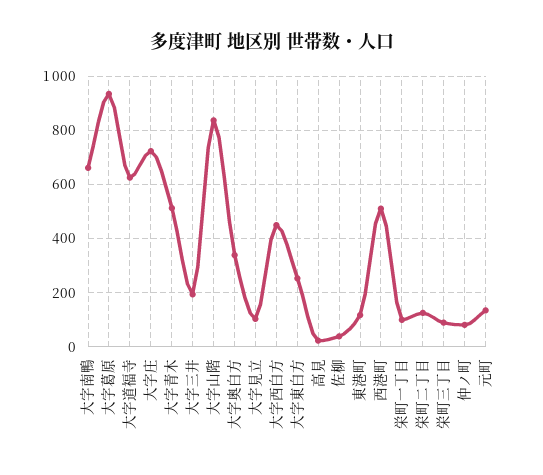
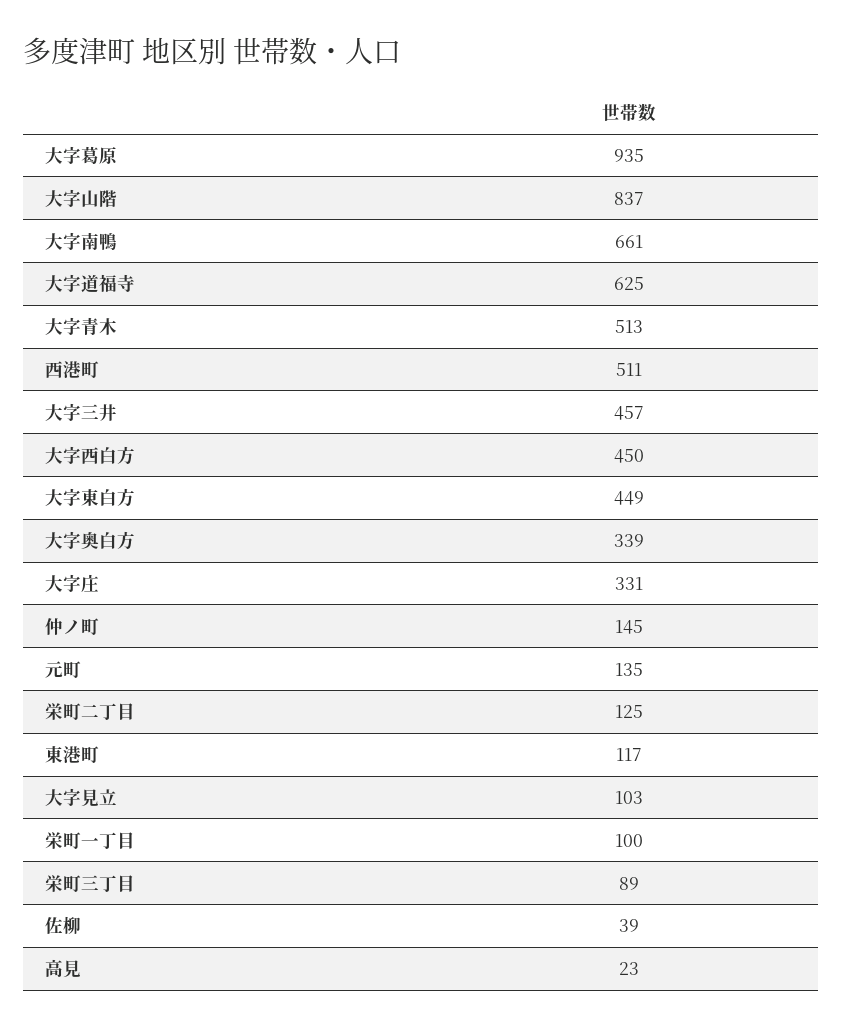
  {
    "大字南鴨": 661,
    "大字葛原": 935,
    "大字道福寺": 625,
-   "大字庄": 725,
+   "大字庄": 331,
    "大字青木": 513,
-   "大字三井": 200,
+   "大字三井": 457,
    "大字山階": 837,
    "大字奥白方": 339,
    "大字見立": 103,
    "大字西白方": 450,
-   "大字東白方": 250,
+   "大字東白方": 449,
    "高見": 23,
    "佐柳": 39,
    "東港町": 117,
    "西港町": 511,
    "栄町一丁目": 100,
    "栄町二丁目": 125,
    "栄町三丁目": 89,
-   "仲ノ町": 75,
+   "仲ノ町": 145,
    "元町": 135
  }

